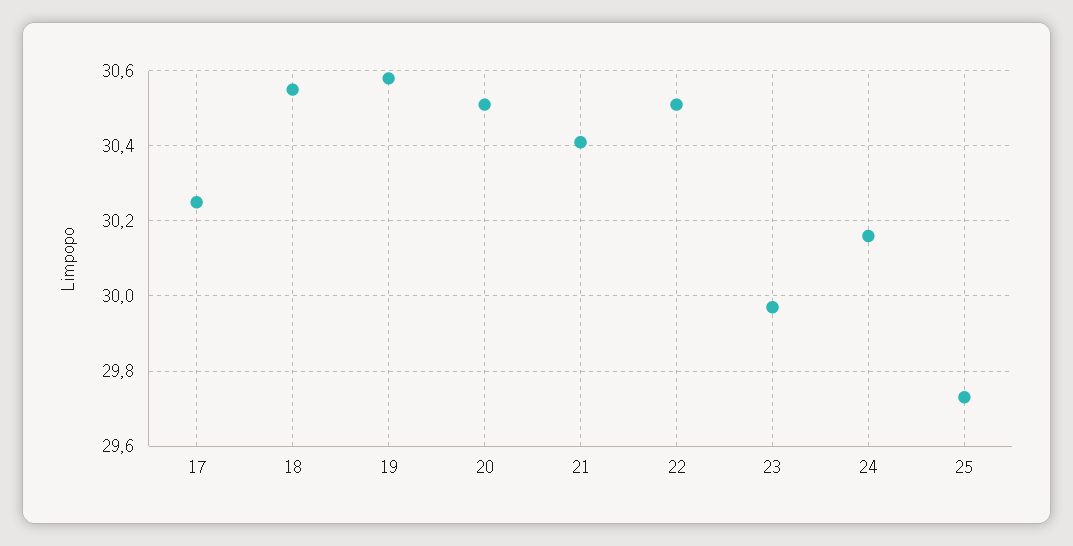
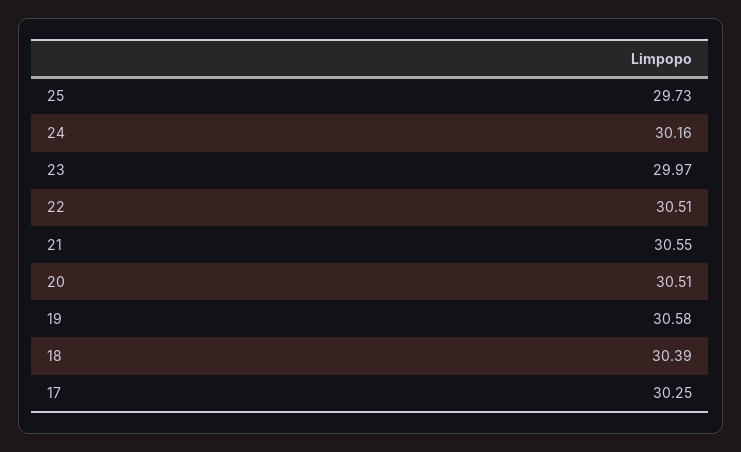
  {
    "17": 30.25,
-   "18": 30.55,
+   "18": 30.39,
    "19": 30.58,
    "20": 30.51,
-   "21": 30.4,
+   "21": 30.55,
    "22": 30.51,
    "23": 29.97,
    "24": 30.16,
    "25": 29.73
  }

